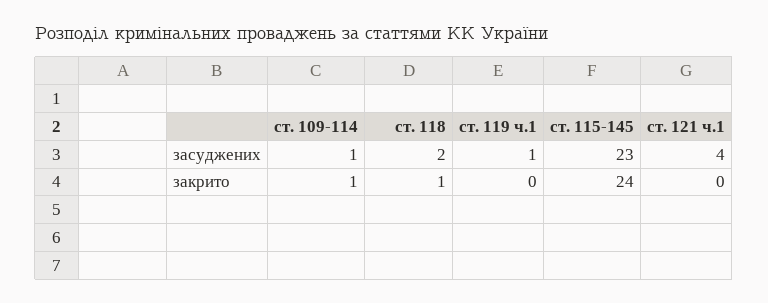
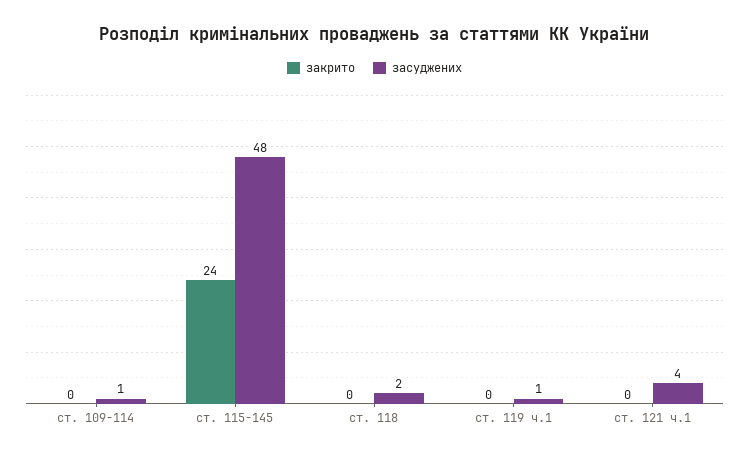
  {
    "засуджених": {
      "ст. 109-114": 1,
      "ст. 118": 2,
      "ст. 119 ч.1": 1,
-     "ст. 115-145": 23,
+     "ст. 115-145": 48,
      "ст. 121 ч.1": 4
    },
    "закрито": {
-     "ст. 109-114": 1,
+     "ст. 109-114": 0,
-     "ст. 118": 1,
+     "ст. 118": 0,
      "ст. 119 ч.1": 0,
      "ст. 115-145": 24,
      "ст. 121 ч.1": 0
    }
  }

